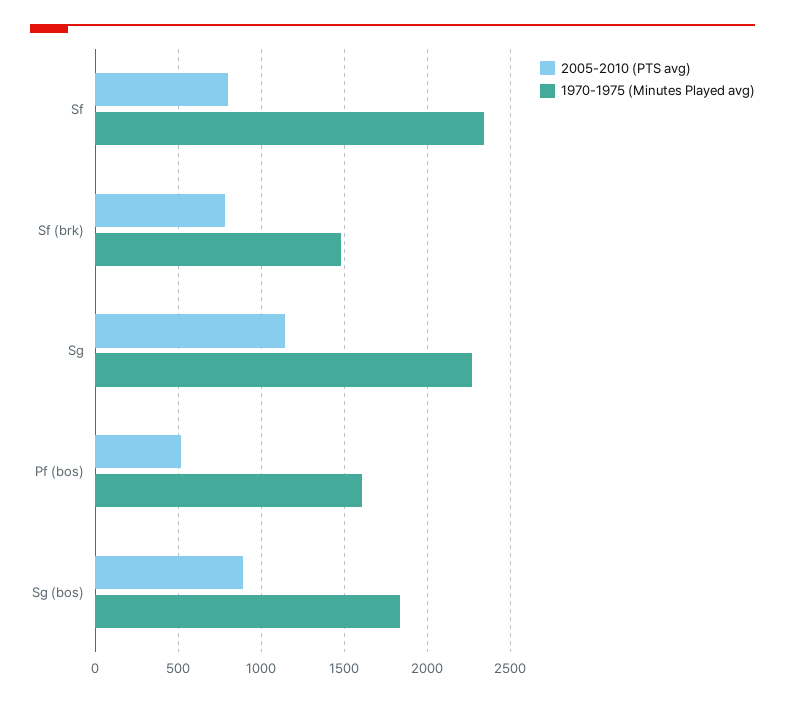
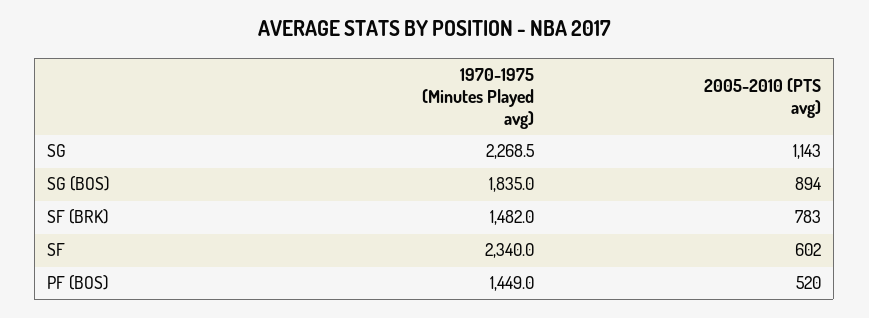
  {
    "2005-2010 (PTS avg)": {
-     "Sf": 800,
+     "Sf": 602,
      "Sf (brk)": 783,
      "Sg": 1143,
      "Pf (bos)": 520,
      "Sg (bos)": 894
    },
    "1970-1975 (Minutes Played avg)": {
      "Sf": 2340,
      "Sf (brk)": 1482,
      "Sg": 2268.5,
-     "Pf (bos)": 1600,
+     "Pf (bos)": 1449,
      "Sg (bos)": 1835
    }
  }

